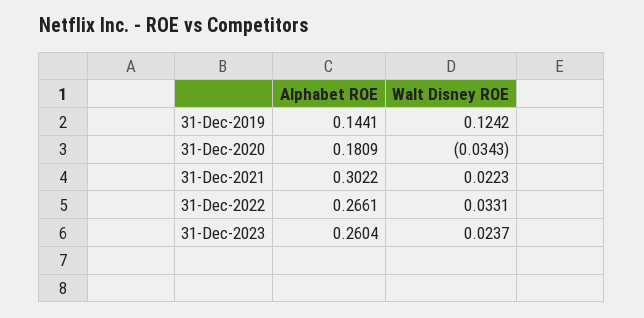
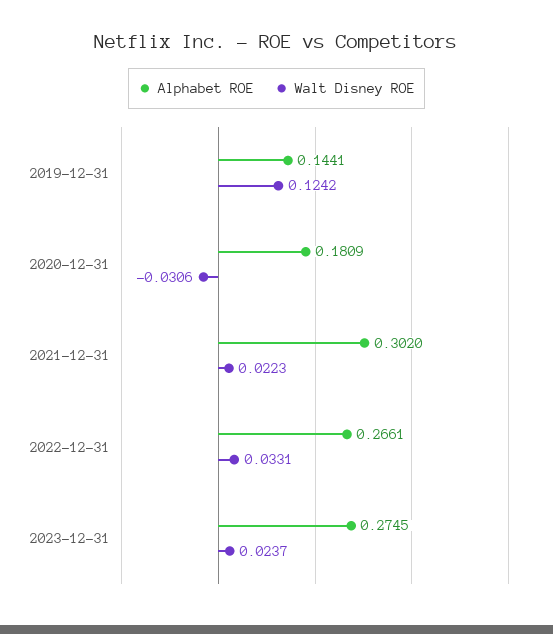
  {
    "Alphabet ROE": {
      "31-Dec-2019": 0.1441,
      "31-Dec-2020": 0.1809,
-     "31-Dec-2021": 0.3022,
+     "31-Dec-2021": 0.302,
      "31-Dec-2022": 0.2661,
-     "31-Dec-2023": 0.2604
+     "31-Dec-2023": 0.2745
    },
    "Walt Disney ROE": {
      "31-Dec-2019": 0.1242,
-     "31-Dec-2020": -0.0343,
+     "31-Dec-2020": -0.0306,
      "31-Dec-2021": 0.0223,
      "31-Dec-2022": 0.0331,
      "31-Dec-2023": 0.0237
    }
  }

